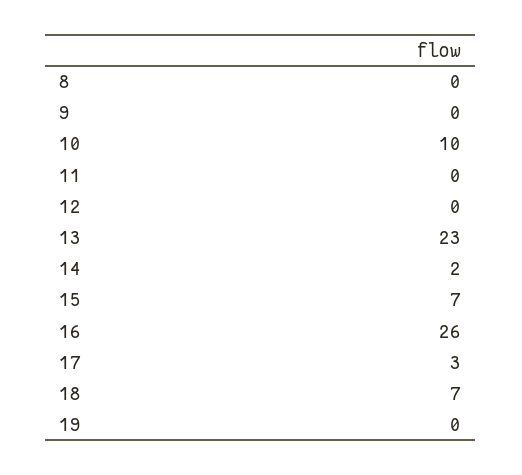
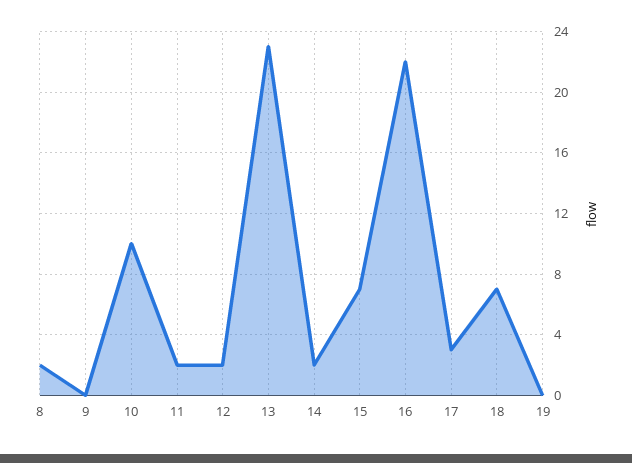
  {
-   "8": 0,
+   "8": 2,
    "9": 0,
    "10": 10,
-   "11": 0,
+   "11": 2,
-   "12": 0,
+   "12": 2,
    "13": 23,
    "14": 2,
    "15": 7,
-   "16": 26,
+   "16": 22,
    "17": 3,
    "18": 7,
    "19": 0
  }

